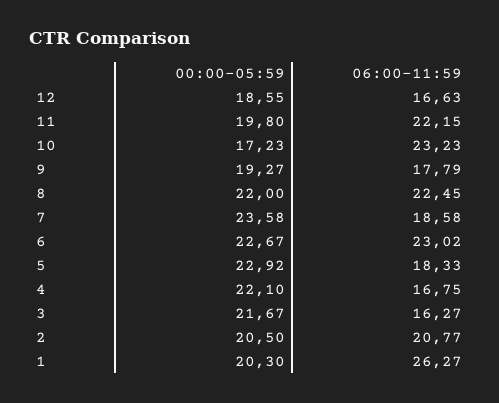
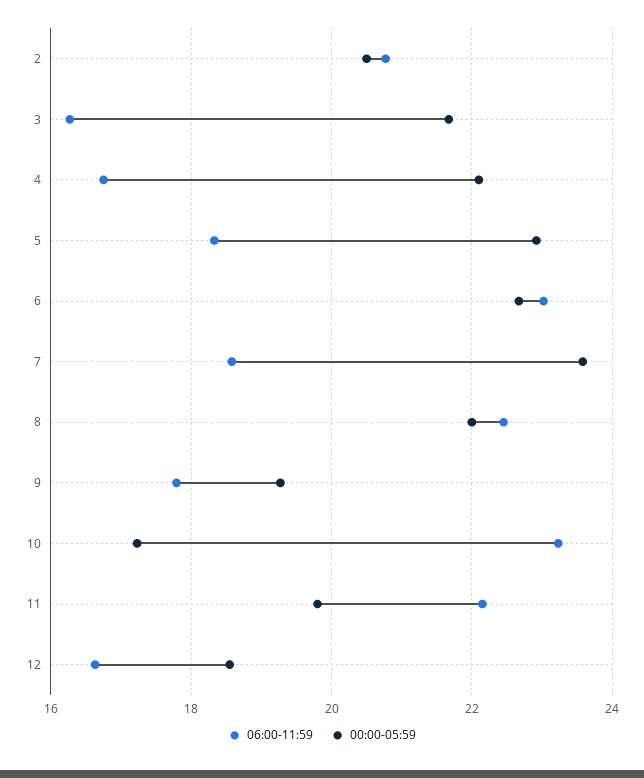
  {
    "00:00-05:59": {
      "12": 18.55,
      "11": 19.8,
      "10": 17.23,
      "9": 19.27,
      "8": 22,
      "7": 23.58,
      "6": 22.67,
      "5": 22.92,
      "4": 22.1,
      "3": 21.67,
-     "2": 20.5,
+     "2": 20.5
-     "1": 20.3
    },
    "06:00-11:59": {
      "12": 16.63,
      "11": 22.15,
      "10": 23.23,
      "9": 17.79,
      "8": 22.45,
      "7": 18.58,
      "6": 23.02,
      "5": 18.33,
      "4": 16.75,
      "3": 16.27,
-     "2": 20.77,
+     "2": 20.77
-     "1": 26.27
    }
  }

